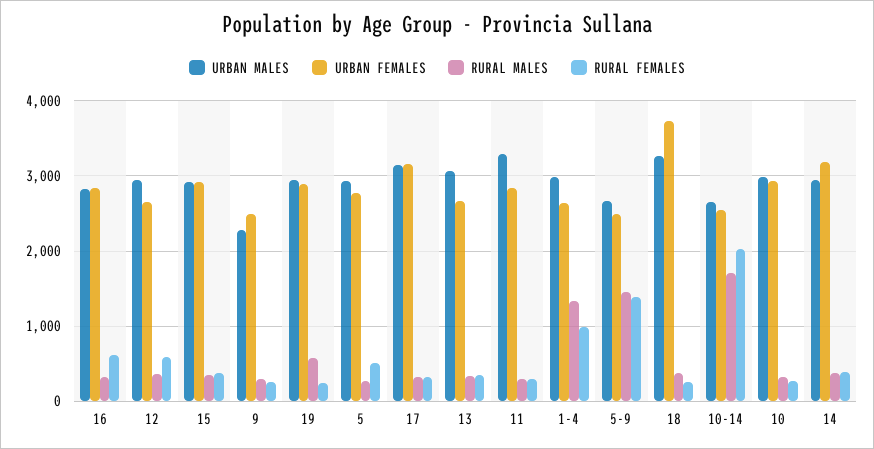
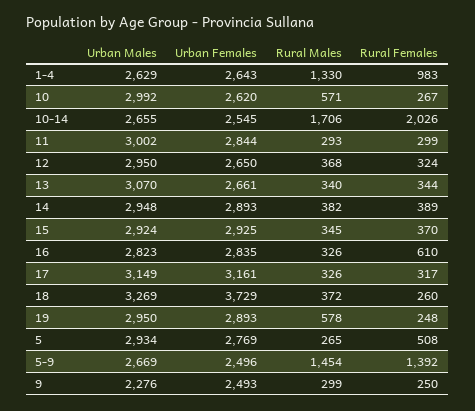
  {
    "URBAN MALES": {
      "16": 2823,
      "12": 2950,
      "15": 2924,
      "9": 2276,
      "19": 2950,
      "5": 2934,
      "17": 3149,
      "13": 3070,
-     "11": 3300,
+     "11": 3002,
-     "1-4": 3000,
+     "1-4": 2629,
      "5-9": 2669,
      "18": 3269,
      "10-14": 2655,
      "10": 2992,
      "14": 2948
    },
    "URBAN FEMALES": {
      "16": 2835,
      "12": 2650,
      "15": 2925,
      "9": 2493,
      "19": 2893,
      "5": 2769,
      "17": 3161,
      "13": 2661,
      "11": 2844,
      "1-4": 2643,
      "5-9": 2496,
      "18": 3729,
      "10-14": 2545,
-     "10": 2900,
+     "10": 2620,
-     "14": 3200
+     "14": 2893
    },
    "RURAL MALES": {
      "16": 326,
      "12": 368,
      "15": 345,
      "9": 299,
      "19": 578,
      "5": 265,
      "17": 326,
      "13": 340,
      "11": 293,
      "1-4": 1330,
      "5-9": 1454,
      "18": 372,
      "10-14": 1706,
-     "10": 300,
+     "10": 571,
      "14": 382
    },
    "RURAL FEMALES": {
      "16": 610,
-     "12": 600,
+     "12": 324,
      "15": 370,
      "9": 250,
      "19": 248,
      "5": 508,
      "17": 317,
      "13": 344,
      "11": 299,
      "1-4": 983,
      "5-9": 1392,
      "18": 260,
      "10-14": 2026,
      "10": 267,
      "14": 389
    }
  }

